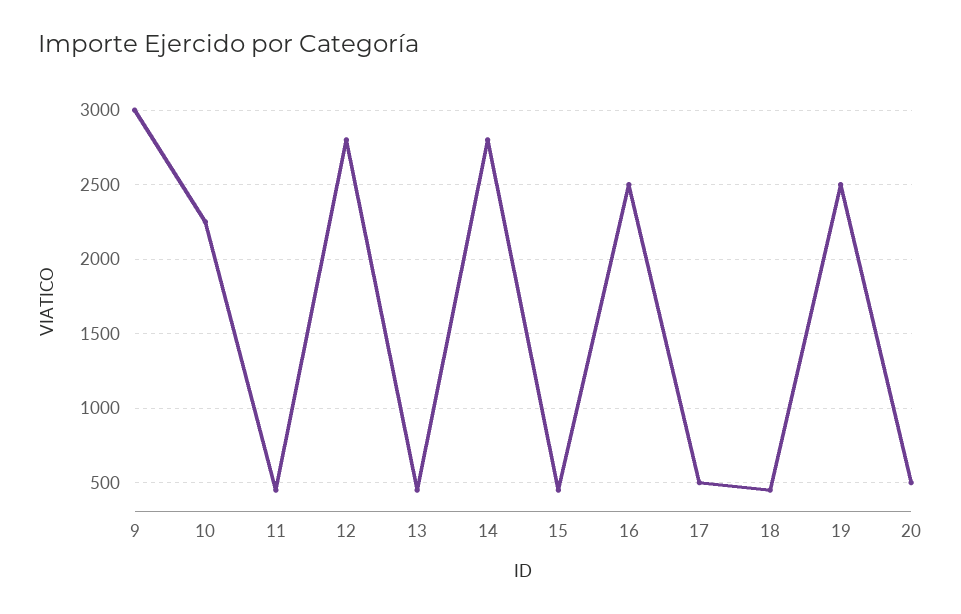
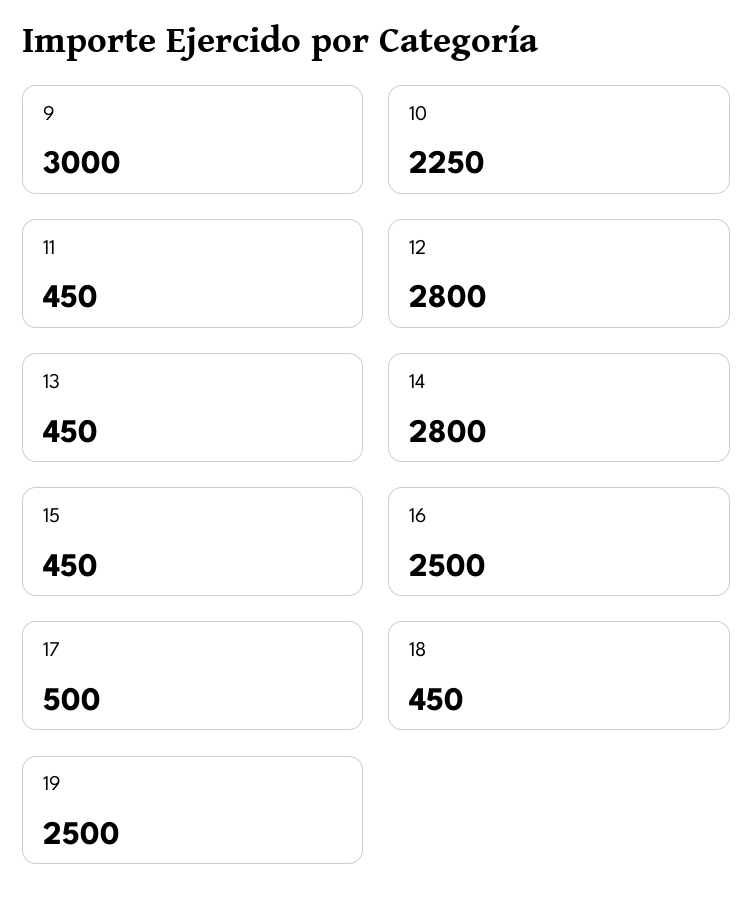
  {
    "9": 3000,
    "10": 2250,
    "11": 450,
    "12": 2800,
    "13": 450,
    "14": 2800,
    "15": 450,
    "16": 2500,
    "17": 500,
    "18": 450,
-   "19": 2500,
+   "19": 2500
-   "20": 500
  }

